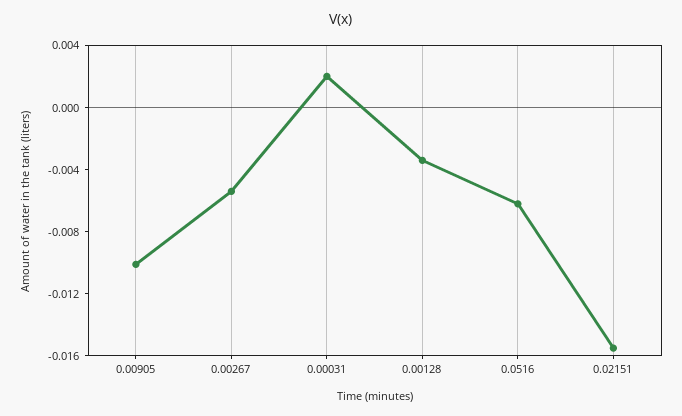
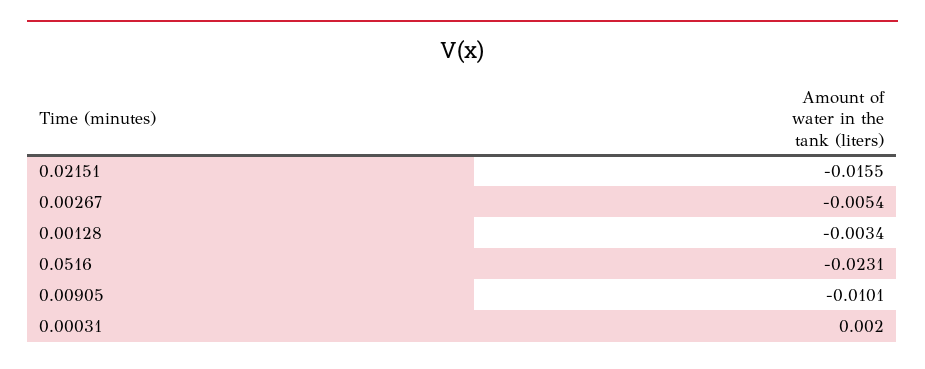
  {
    "0.00905": -0.0101,
    "0.00267": -0.0054,
    "0.00031": 0.002,
    "0.00128": -0.0034,
-   "0.0516": -0.006,
+   "0.0516": -0.0231,
    "0.02151": -0.0155
  }

